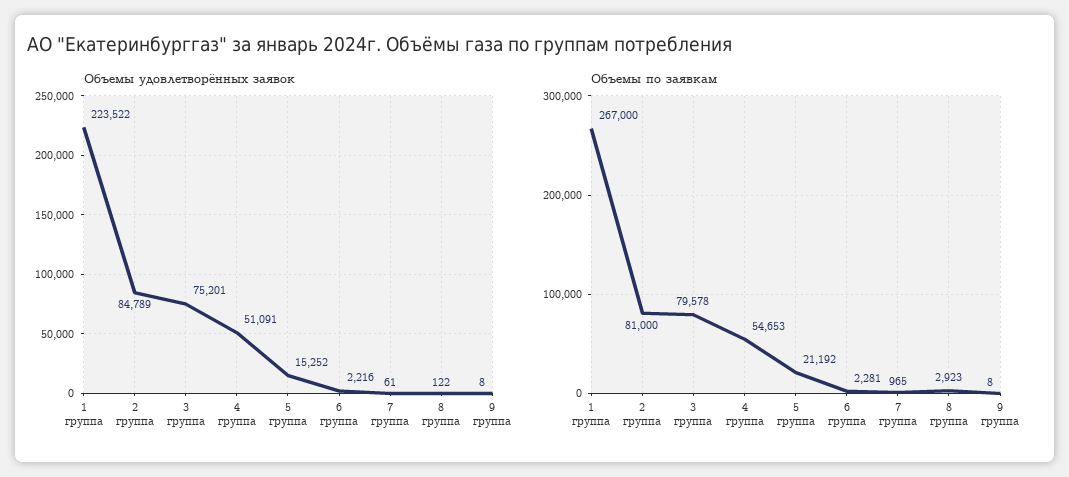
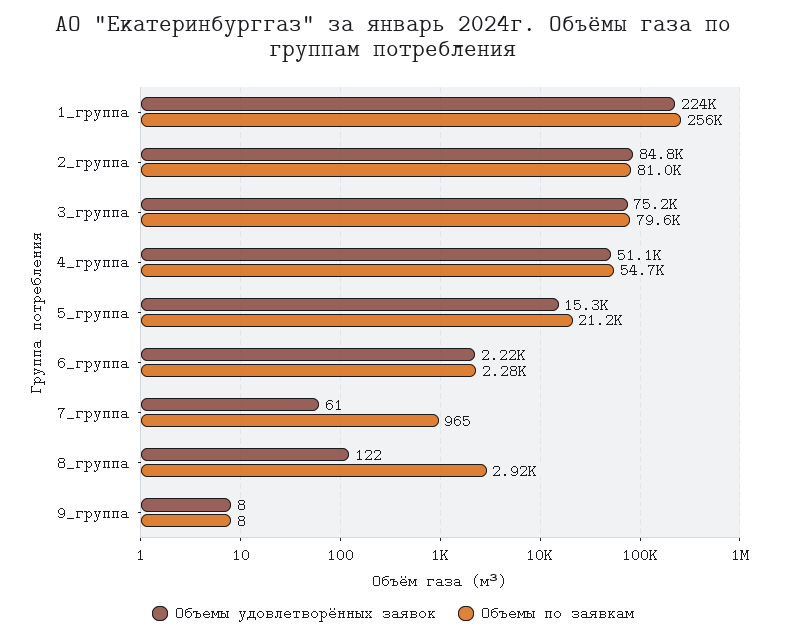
  {
    "Объемы удовлетворённых заявок": {
      "1 группа": 223522,
      "2 группа": 84789,
      "3 группа": 75201,
      "4 группа": 51091,
      "5 группа": 15252,
      "6 группа": 2216,
      "7 группа": 61,
      "8 группа": 122,
      "9 группа": 8
    },
    "Объемы по заявкам": {
-     "1 группа": 267000,
+     "1 группа": 256000,
      "2 группа": 81000,
      "3 группа": 79578,
      "4 группа": 54653,
      "5 группа": 21192,
      "6 группа": 2281,
      "7 группа": 965,
      "8 группа": 2923,
      "9 группа": 8
    }
  }

